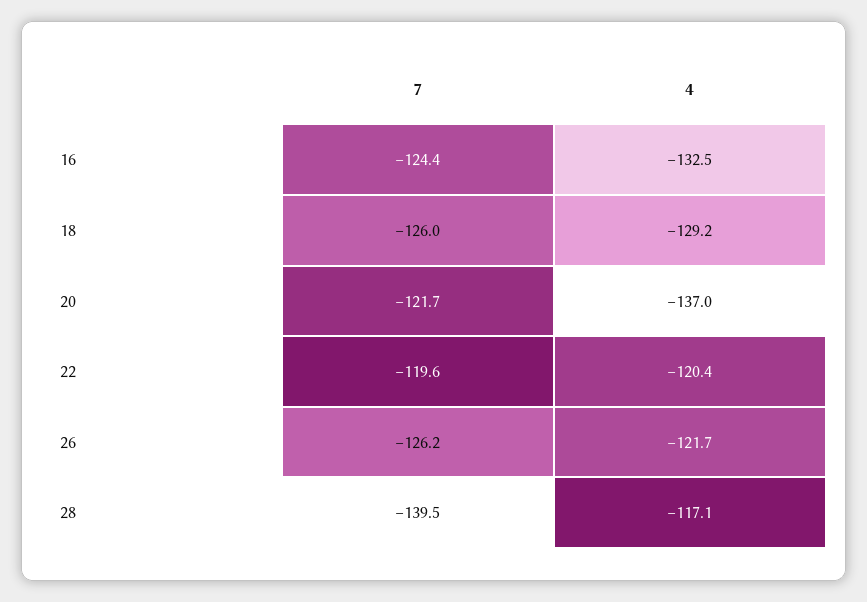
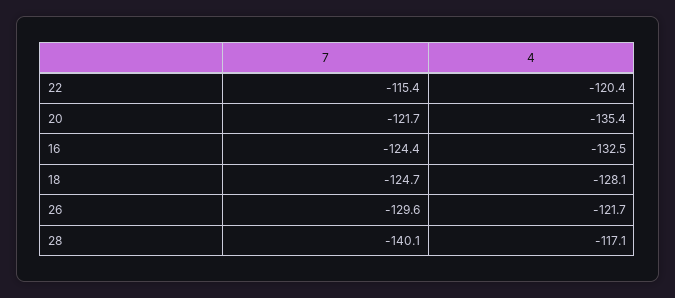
  {
    "7": {
      "16": -124.4,
-     "18": -126,
+     "18": -124.7,
      "20": -121.7,
-     "22": -119.6,
+     "22": -115.4,
-     "26": -126.2,
+     "26": -129.6,
-     "28": -139.5
+     "28": -140.1
    },
    "4": {
      "16": -132.5,
-     "18": -129.2,
+     "18": -128.1,
-     "20": -137,
+     "20": -135.4,
      "22": -120.4,
      "26": -121.7,
      "28": -117.1
    }
  }

